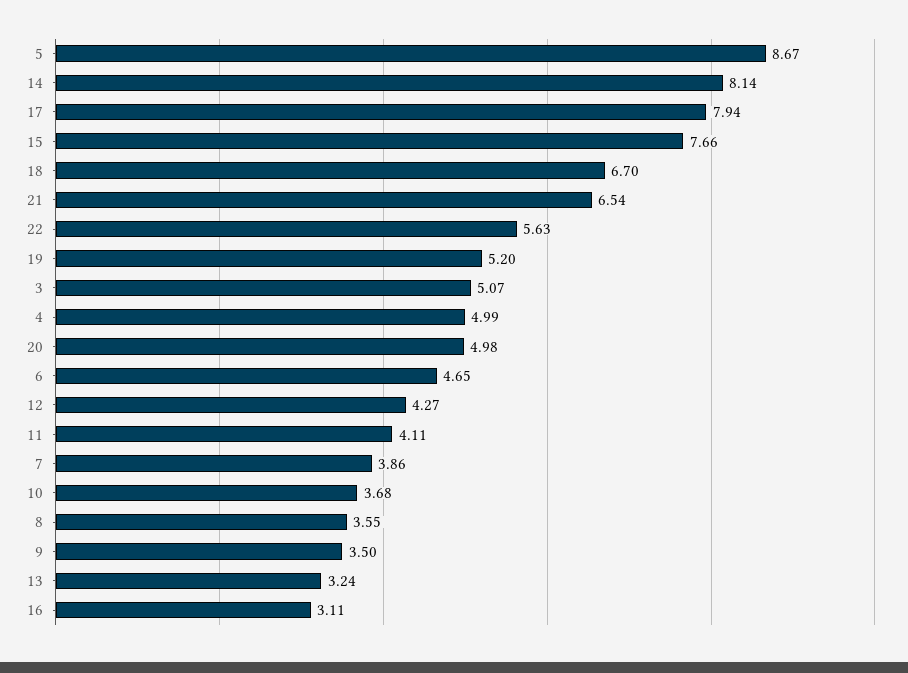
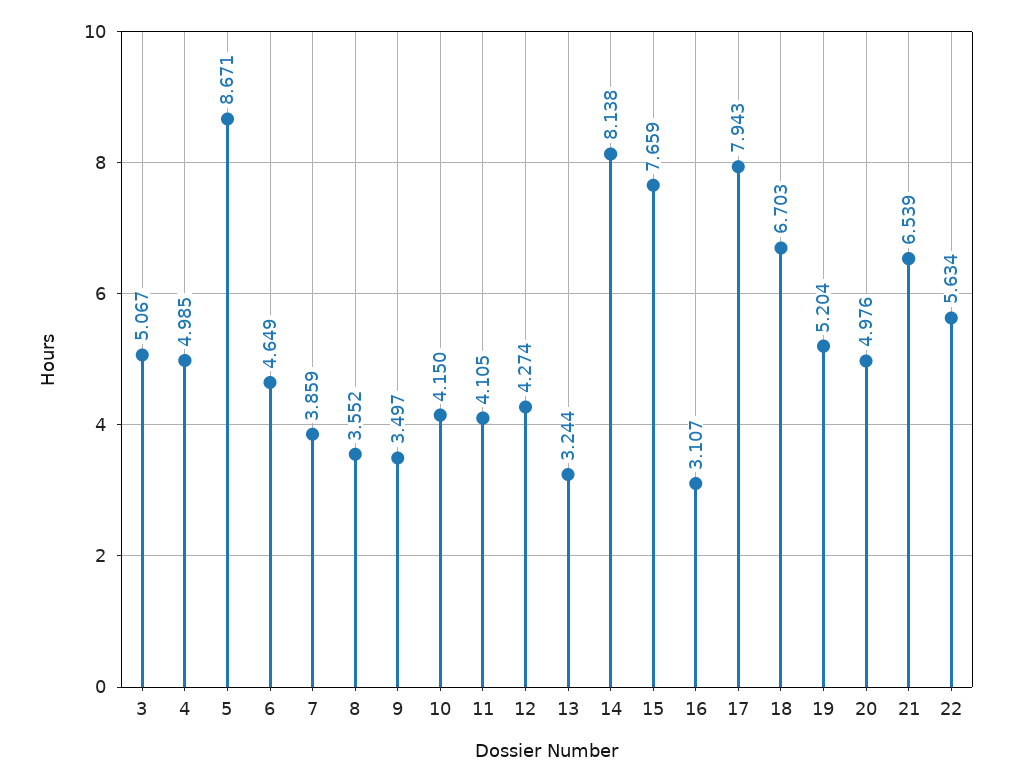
  {
    "5": 8.671,
    "14": 8.138,
    "17": 7.943,
    "15": 7.659,
    "18": 6.703,
    "21": 6.539,
    "22": 5.634,
    "19": 5.204,
    "3": 5.067,
    "4": 4.985,
    "20": 4.976,
    "6": 4.649,
    "12": 4.274,
    "11": 4.105,
    "7": 3.859,
-   "10": 3.68,
+   "10": 4.15,
    "8": 3.552,
    "9": 3.497,
    "13": 3.244,
    "16": 3.107
  }

